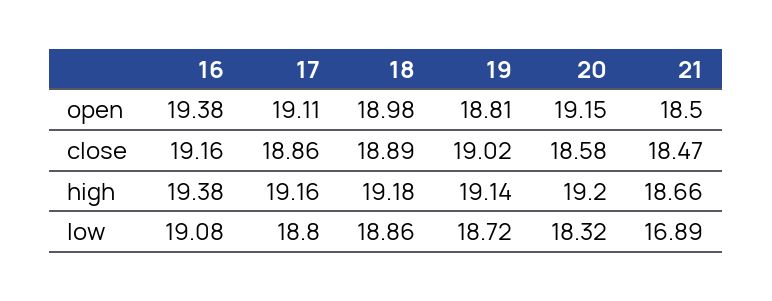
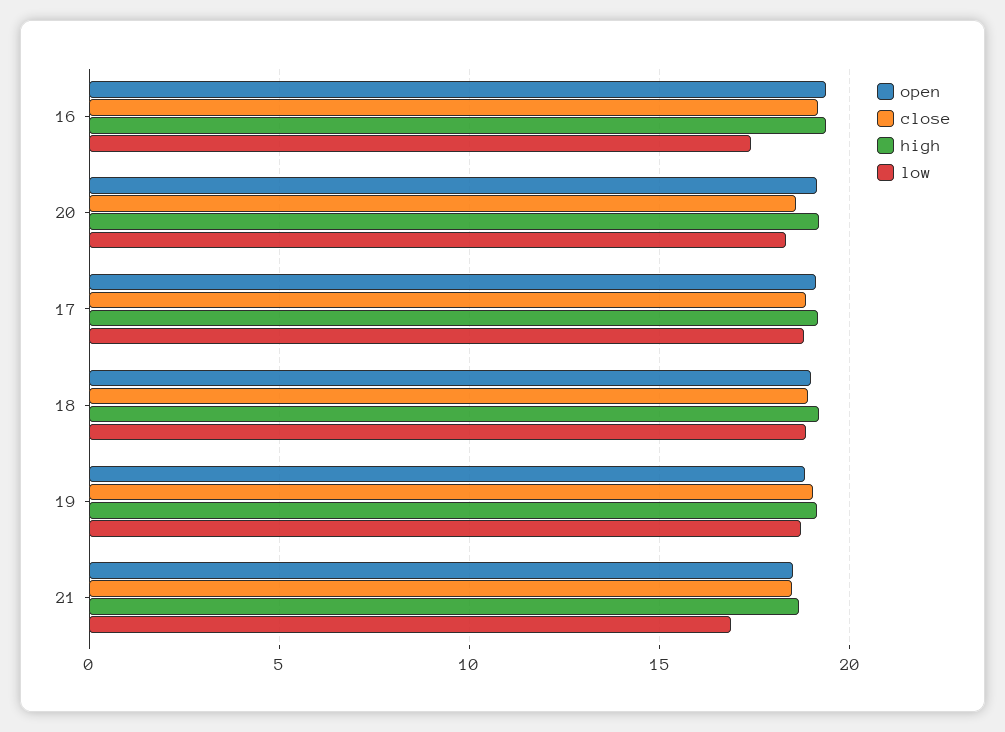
  {
    "open": {
      "16": 19.38,
      "17": 19.11,
      "18": 18.98,
      "19": 18.81,
      "20": 19.15,
      "21": 18.5
    },
    "close": {
      "16": 19.16,
      "17": 18.86,
      "18": 18.89,
      "19": 19.02,
      "20": 18.58,
      "21": 18.47
    },
    "high": {
      "16": 19.38,
      "17": 19.16,
      "18": 19.18,
      "19": 19.14,
      "20": 19.2,
      "21": 18.66
    },
    "low": {
-     "16": 19.08,
+     "16": 17.5,
      "17": 18.8,
      "18": 18.86,
      "19": 18.72,
      "20": 18.32,
      "21": 16.89
    }
  }

